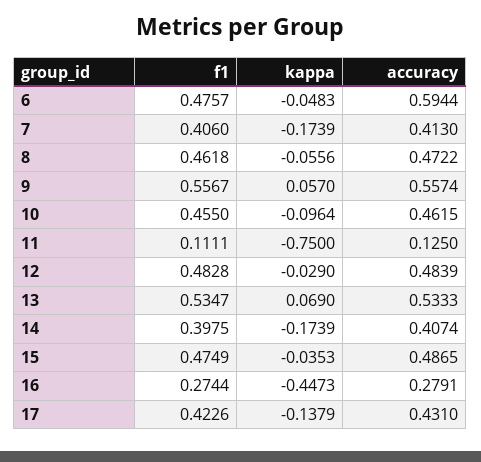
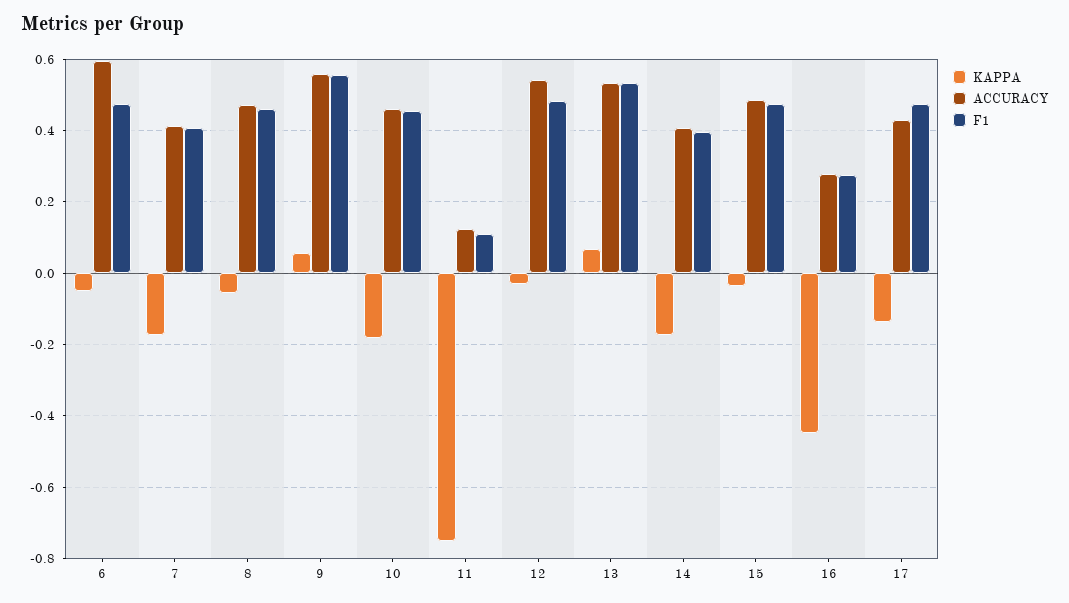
  {
    "f1": {
      "6": 0.4757,
      "7": 0.406,
      "8": 0.4618,
      "9": 0.5567,
      "10": 0.455,
      "11": 0.1111,
      "12": 0.4828,
      "13": 0.5347,
      "14": 0.3975,
      "15": 0.4749,
      "16": 0.2744,
-     "17": 0.4226
+     "17": 0.48
    },
    "kappa": {
      "6": -0.0483,
      "7": -0.1739,
      "8": -0.0556,
      "9": 0.057,
-     "10": -0.0964,
+     "10": -0.18,
      "11": -0.75,
      "12": -0.029,
      "13": 0.069,
      "14": -0.1739,
      "15": -0.0353,
      "16": -0.4473,
      "17": -0.1379
    },
    "accuracy": {
      "6": 0.5944,
      "7": 0.413,
      "8": 0.4722,
      "9": 0.5574,
      "10": 0.4615,
      "11": 0.125,
-     "12": 0.4839,
+     "12": 0.54,
      "13": 0.5333,
      "14": 0.4074,
      "15": 0.4865,
      "16": 0.2791,
      "17": 0.431
    }
  }

